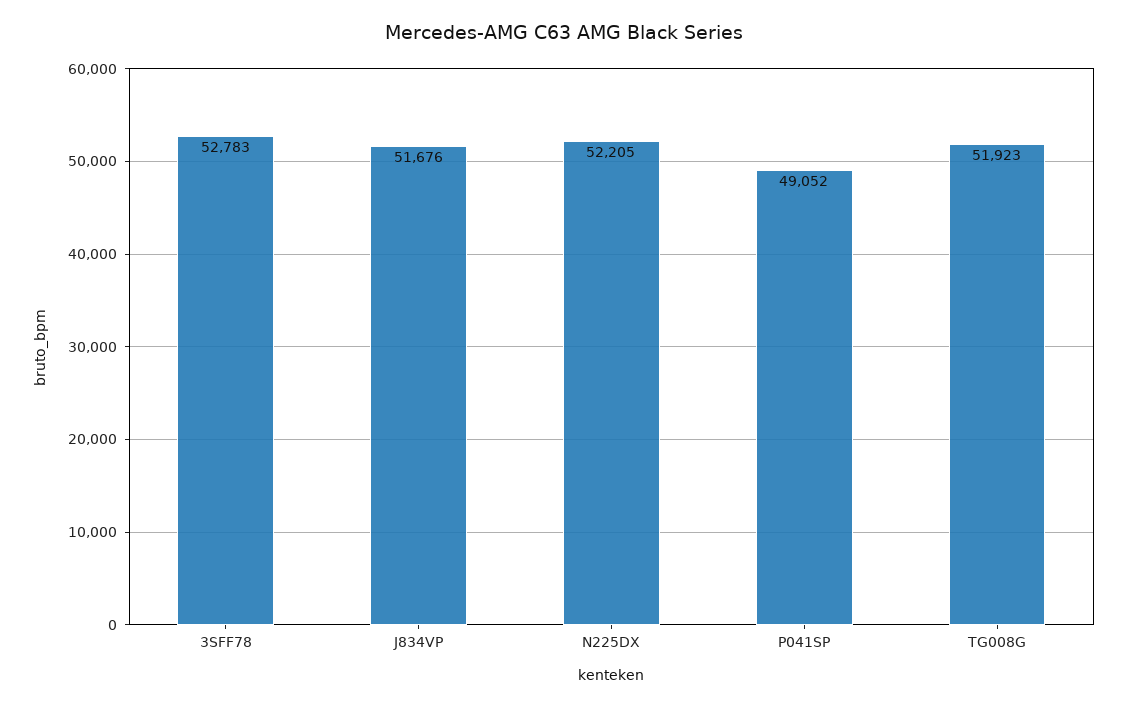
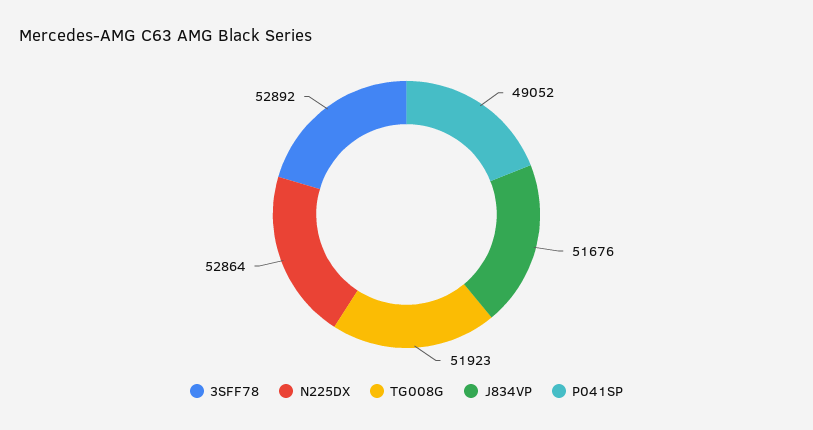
  {
-   "3SFF78": 52783,
+   "3SFF78": 52892,
    "J834VP": 51676,
-   "N225DX": 52205,
+   "N225DX": 52864,
    "P041SP": 49052,
    "TG008G": 51923
  }

